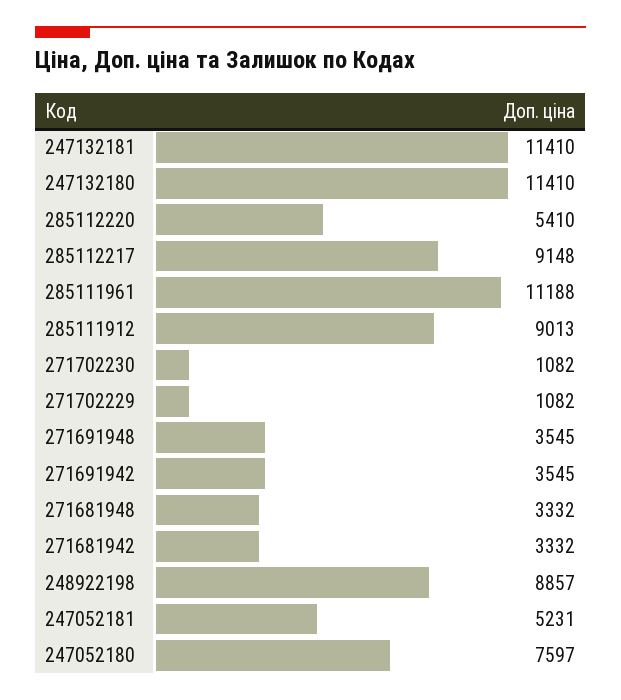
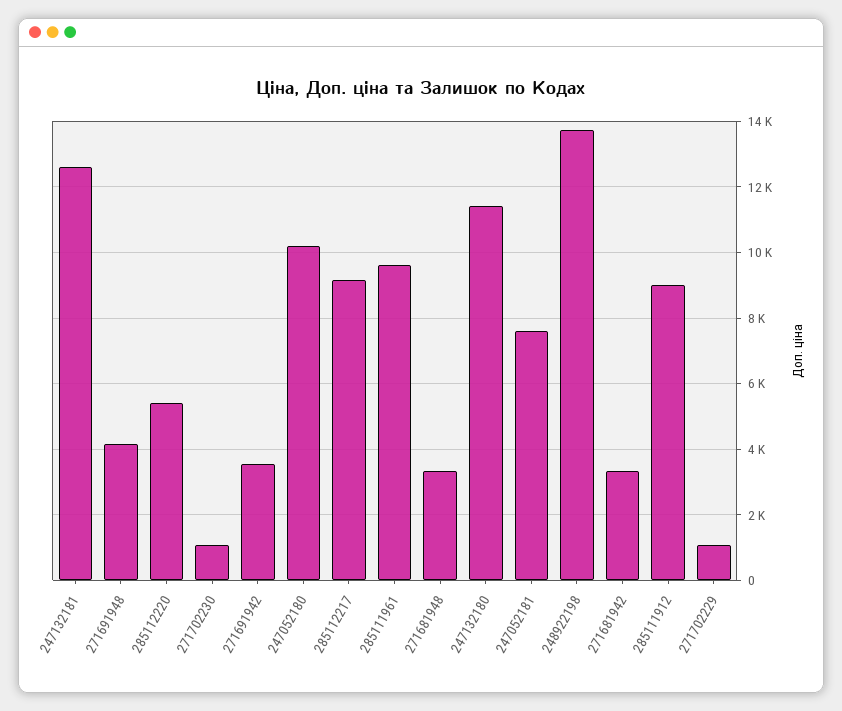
  {
-   "247132181": 11410,
+   "247132181": 12600,
    "247132180": 11410,
    "285112220": 5410,
    "285112217": 9148,
-   "285111961": 11188,
+   "285111961": 9600,
    "285111912": 9013,
    "271702230": 1082,
    "271702229": 1082,
-   "271691948": 3545,
+   "271691948": 4200,
    "271691942": 3545,
    "271681948": 3332,
    "271681942": 3332,
-   "248922198": 8857,
+   "248922198": 13800,
-   "247052181": 5231,
+   "247052181": 7600,
-   "247052180": 7597
+   "247052180": 10200
  }

